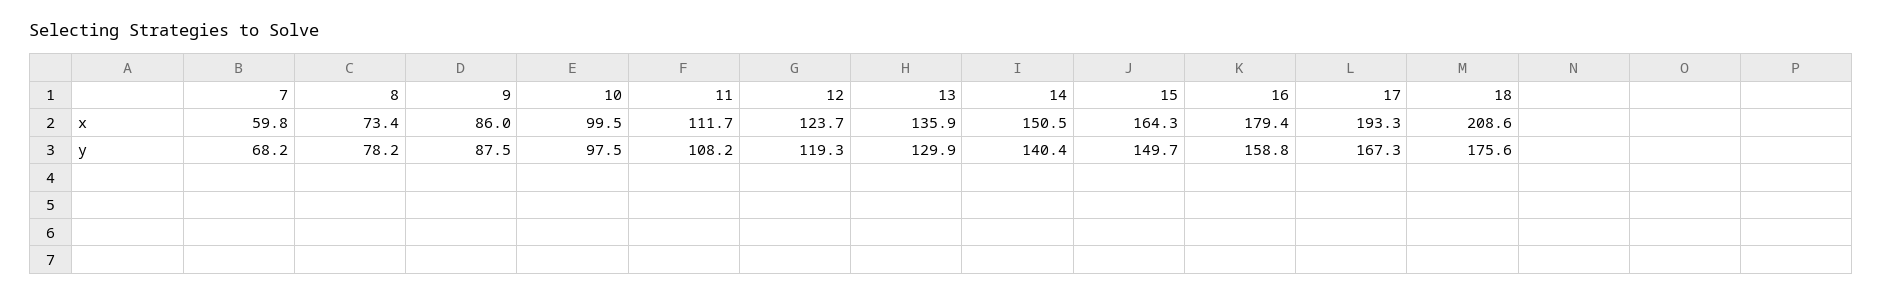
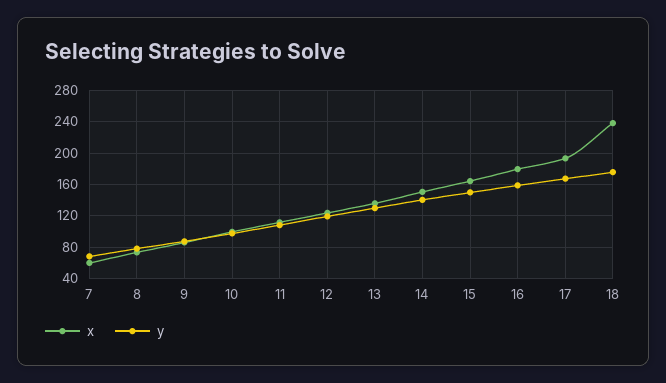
  {
    "x": {
      "7": 59.8,
      "8": 73.4,
      "9": 86,
      "10": 99.5,
      "11": 111.7,
      "12": 123.7,
      "13": 135.9,
      "14": 150.5,
      "15": 164.3,
      "16": 179.4,
      "17": 193.3,
-     "18": 208.6
+     "18": 240
    },
    "y": {
      "7": 68.2,
      "8": 78.2,
      "9": 87.5,
      "10": 97.5,
      "11": 108.2,
      "12": 119.3,
      "13": 129.9,
      "14": 140.4,
      "15": 149.7,
      "16": 158.8,
      "17": 167.3,
      "18": 175.6
    }
  }

